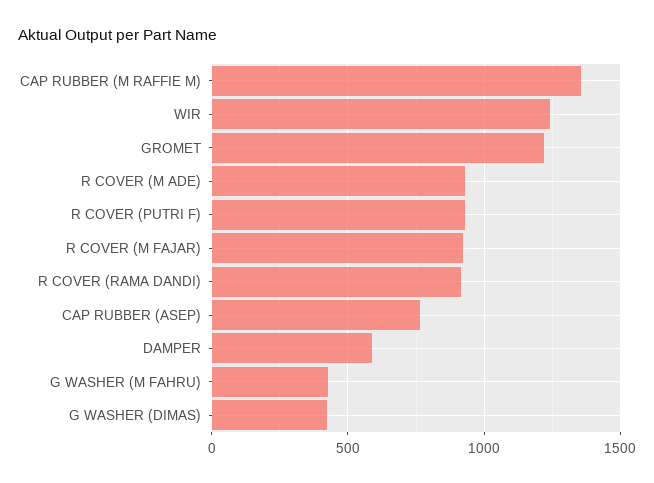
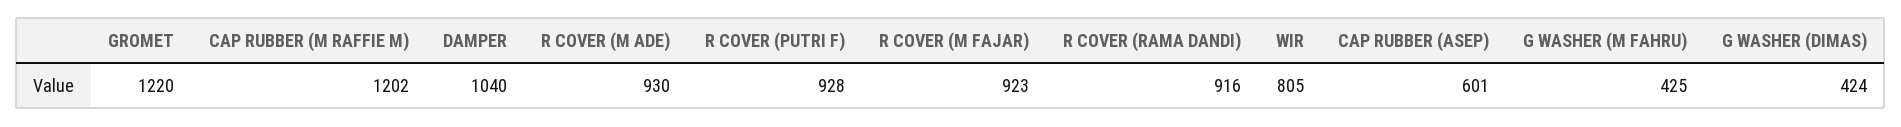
  {
-   "CAP RUBBER (M RAFFIE M)": 1350,
+   "CAP RUBBER (M RAFFIE M)": 1202,
-   "WIR": 1250,
+   "WIR": 805,
    "GROMET": 1220,
    "R COVER (M ADE)": 930,
    "R COVER (PUTRI F)": 928,
    "R COVER (M FAJAR)": 923,
    "R COVER (RAMA DANDI)": 916,
-   "CAP RUBBER (ASEP)": 750,
+   "CAP RUBBER (ASEP)": 601,
-   "DAMPER": 600,
+   "DAMPER": 1040,
    "G WASHER (M FAHRU)": 425,
    "G WASHER (DIMAS)": 424
  }

